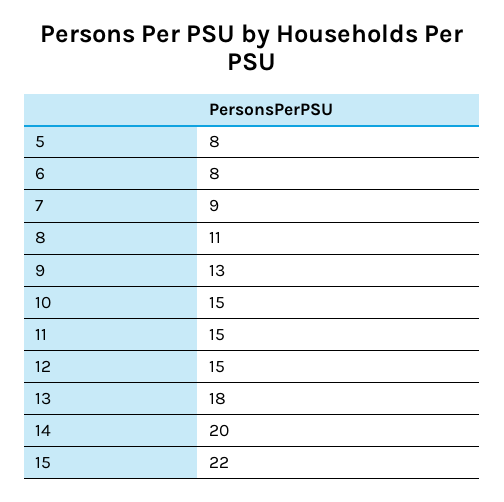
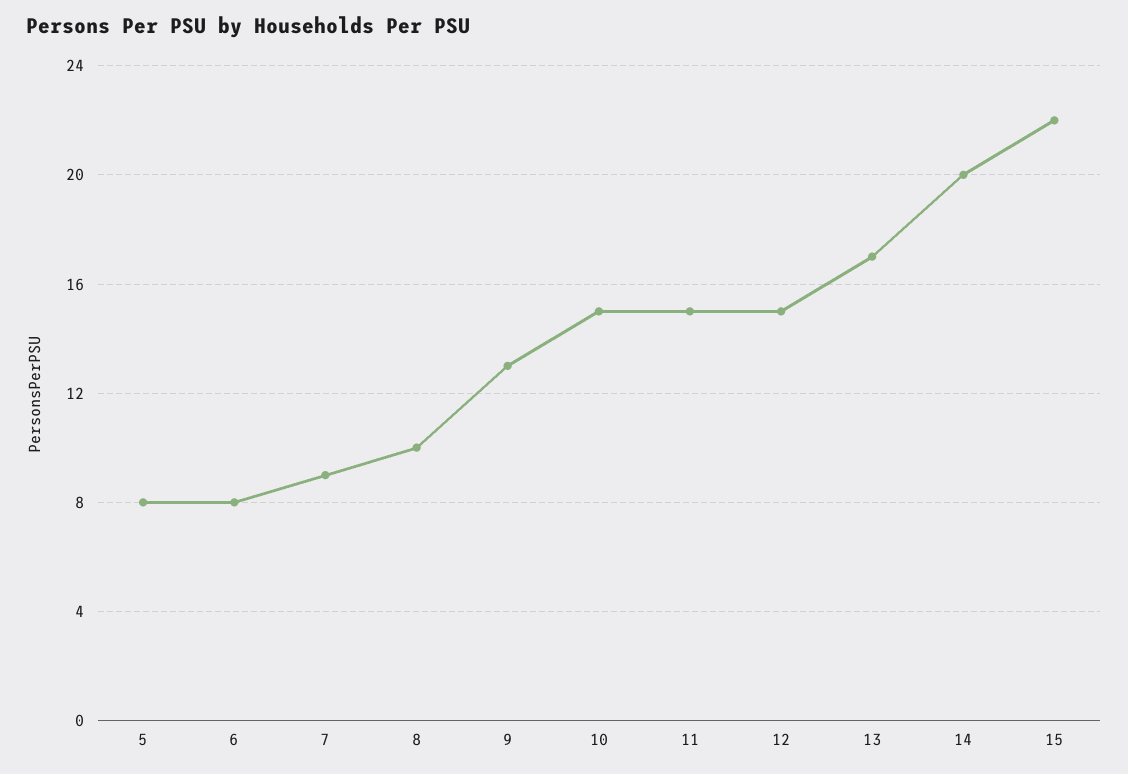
  {
    "5": 8,
    "6": 8,
    "7": 9,
-   "8": 11,
+   "8": 10,
    "9": 13,
    "10": 15,
    "11": 15,
    "12": 15,
-   "13": 18,
+   "13": 17,
    "14": 20,
    "15": 22
  }

